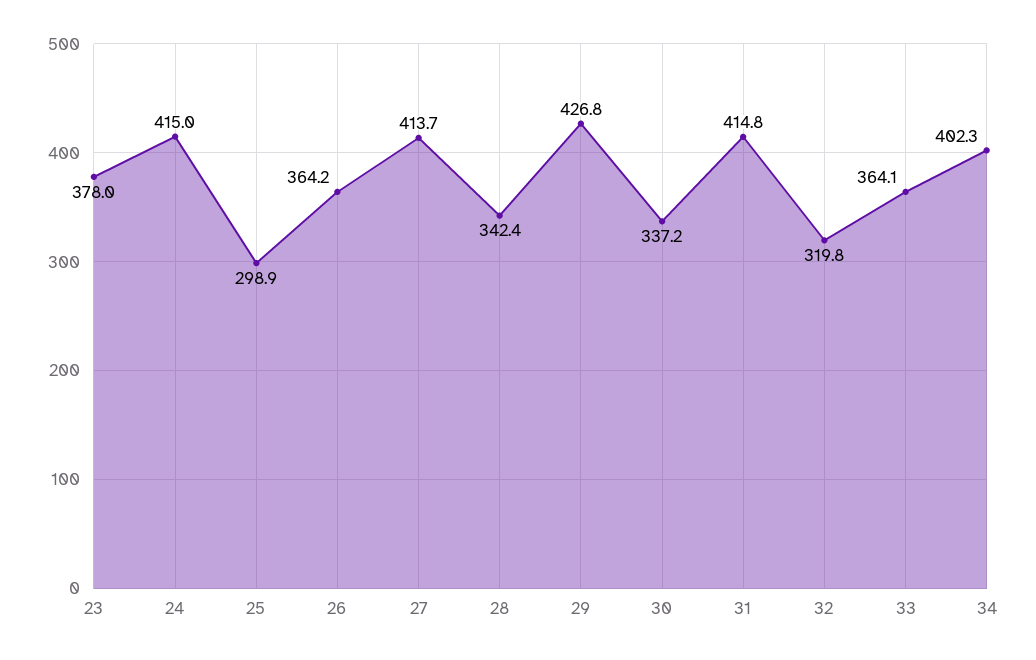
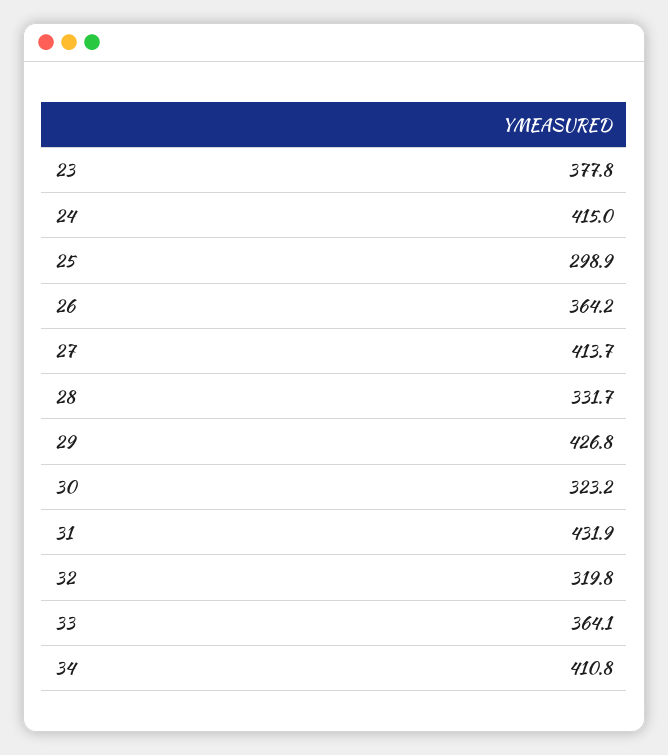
  {
-   "23": 378,
+   "23": 377.8,
    "24": 415,
    "25": 298.9,
    "26": 364.2,
    "27": 413.7,
-   "28": 342.4,
+   "28": 331.7,
    "29": 426.8,
-   "30": 337.2,
+   "30": 323.2,
-   "31": 414.8,
+   "31": 431.9,
    "32": 319.8,
    "33": 364.1,
-   "34": 402.3
+   "34": 410.8
  }

